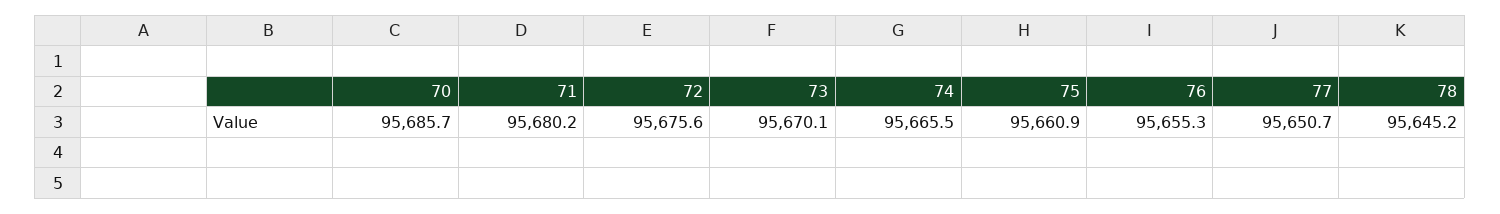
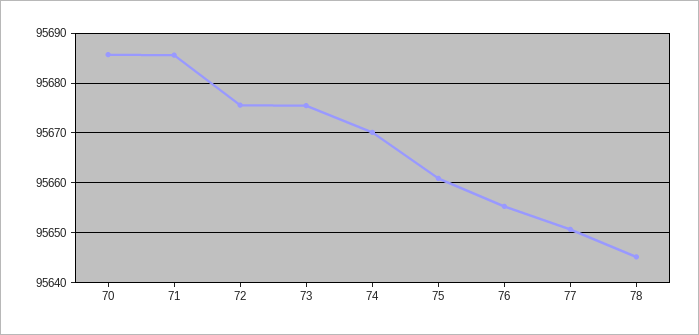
  {
    "70": 95685.7,
-   "71": 95680.2,
+   "71": 95686,
    "72": 95675.6,
-   "73": 95670.1,
+   "73": 95676,
-   "74": 95665.5,
+   "74": 95670,
    "75": 95660.9,
    "76": 95655.3,
    "77": 95650.7,
    "78": 95645.2
  }

